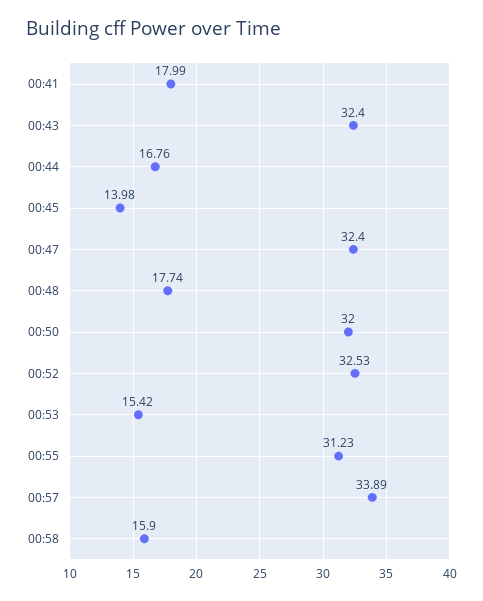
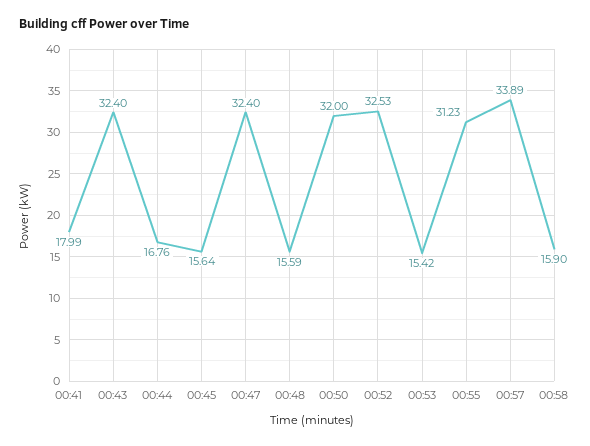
  {
    "00:41": 17.99,
    "00:43": 32.4,
    "00:44": 16.76,
-   "00:45": 13.98,
+   "00:45": 15.64,
    "00:47": 32.4,
-   "00:48": 17.74,
+   "00:48": 15.59,
    "00:50": 32,
    "00:52": 32.53,
    "00:53": 15.42,
    "00:55": 31.23,
    "00:57": 33.89,
    "00:58": 15.9
  }

